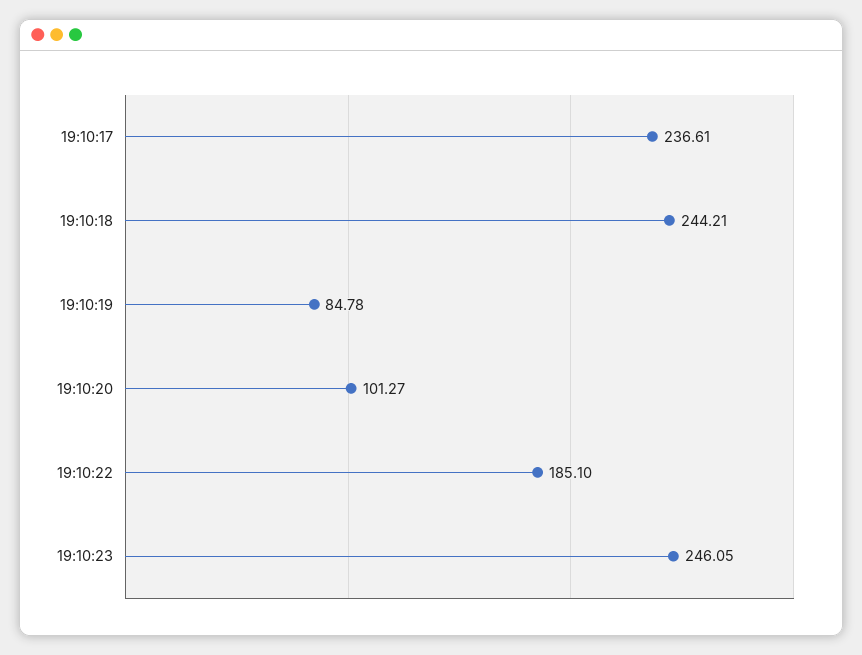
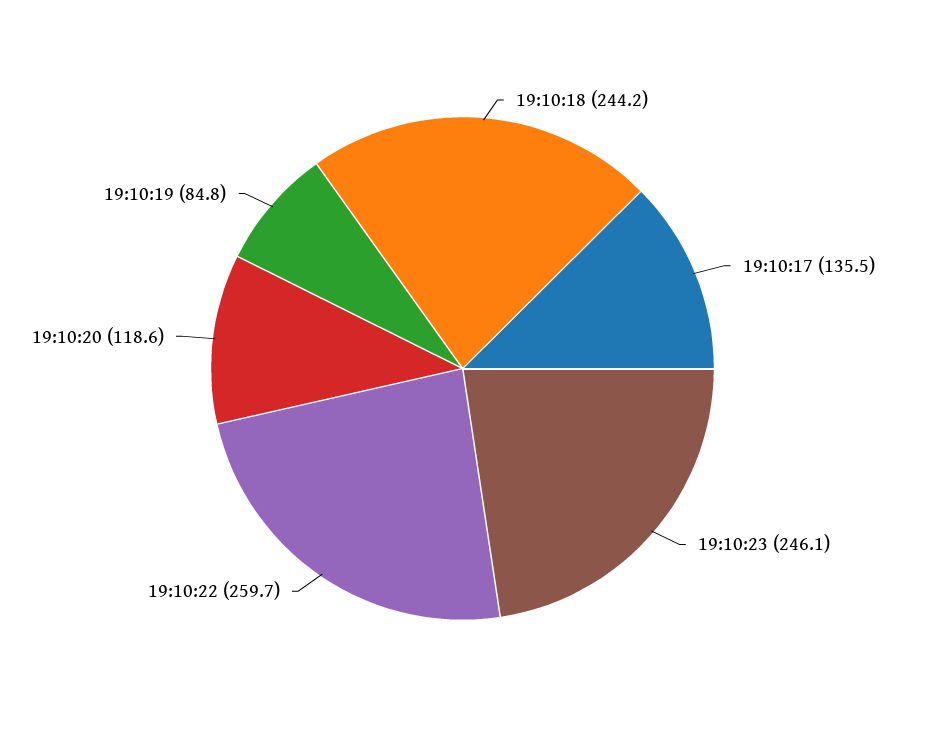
  {
-   "19:10:17": 236.61,
+   "19:10:17": 135.5,
    "19:10:18": 244.21,
    "19:10:19": 84.78,
-   "19:10:20": 101.27,
+   "19:10:20": 118.6,
-   "19:10:22": 185.1,
+   "19:10:22": 259.7,
    "19:10:23": 246.05
  }

